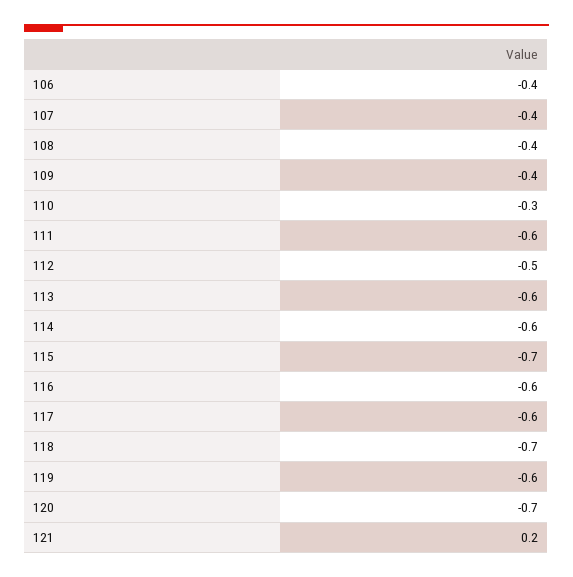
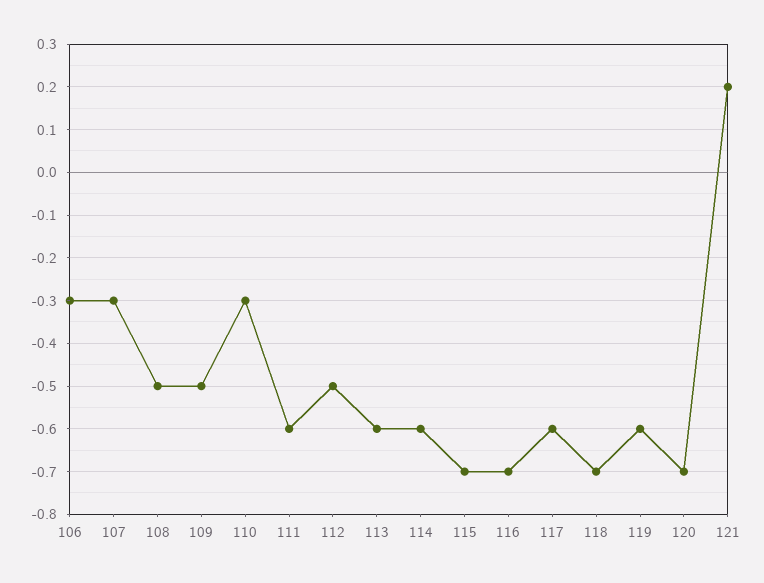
  {
-   "106": -0.4,
+   "106": -0.3,
-   "107": -0.4,
+   "107": -0.3,
-   "108": -0.4,
+   "108": -0.5,
-   "109": -0.4,
+   "109": -0.5,
    "110": -0.3,
    "111": -0.6,
    "112": -0.5,
    "113": -0.6,
    "114": -0.6,
    "115": -0.7,
-   "116": -0.6,
+   "116": -0.7,
    "117": -0.6,
    "118": -0.7,
    "119": -0.6,
    "120": -0.7,
    "121": 0.2
  }

